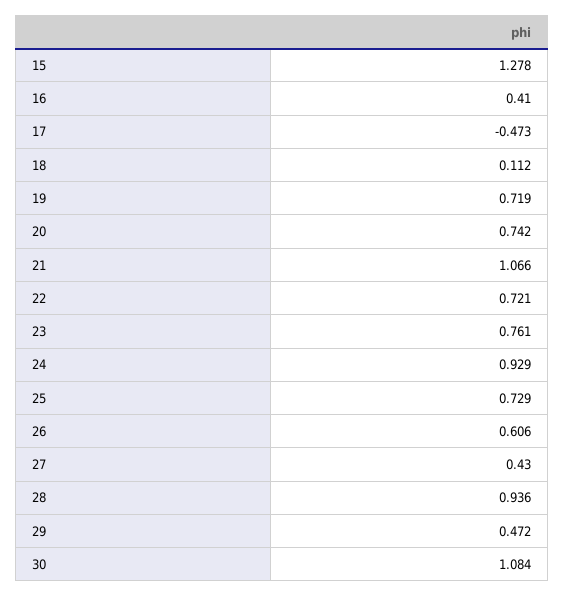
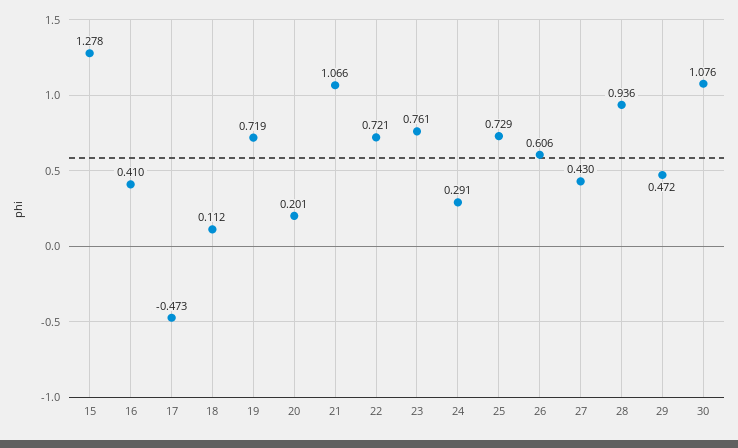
  {
    "15": 1.278,
    "16": 0.41,
    "17": -0.473,
    "18": 0.112,
    "19": 0.719,
-   "20": 0.742,
+   "20": 0.201,
    "21": 1.066,
    "22": 0.721,
    "23": 0.761,
-   "24": 0.929,
+   "24": 0.291,
    "25": 0.729,
    "26": 0.606,
    "27": 0.43,
    "28": 0.936,
    "29": 0.472,
-   "30": 1.084
+   "30": 1.076
  }

